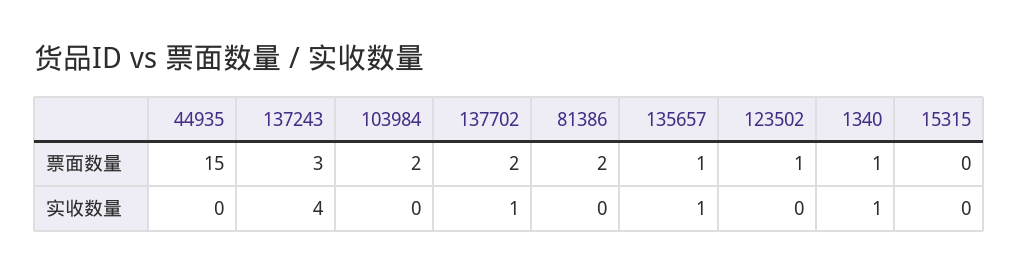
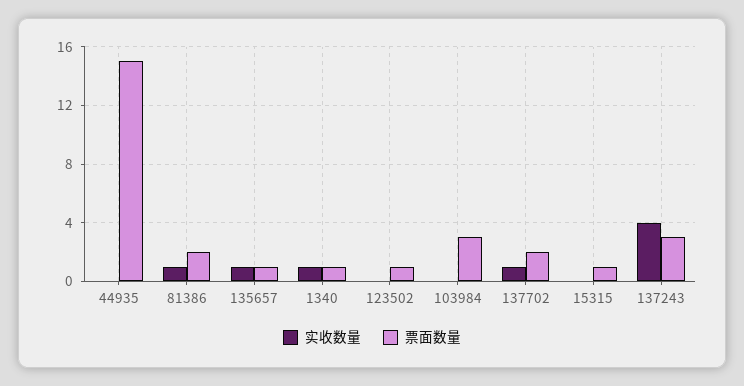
  {
    "票面数量": {
      "44935": 15,
      "137243": 3,
-     "103984": 2,
+     "103984": 3,
      "137702": 2,
      "81386": 2,
      "135657": 1,
      "123502": 1,
      "1340": 1,
-     "15315": 0
+     "15315": 1
    },
    "实收数量": {
      "44935": 0,
      "137243": 4,
      "103984": 0,
      "137702": 1,
-     "81386": 0,
+     "81386": 1,
      "135657": 1,
      "123502": 0,
      "1340": 1,
      "15315": 0
    }
  }

